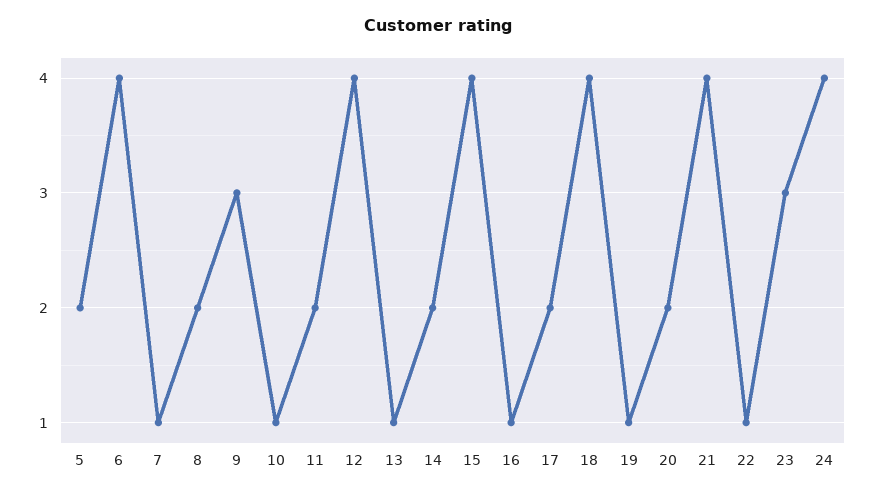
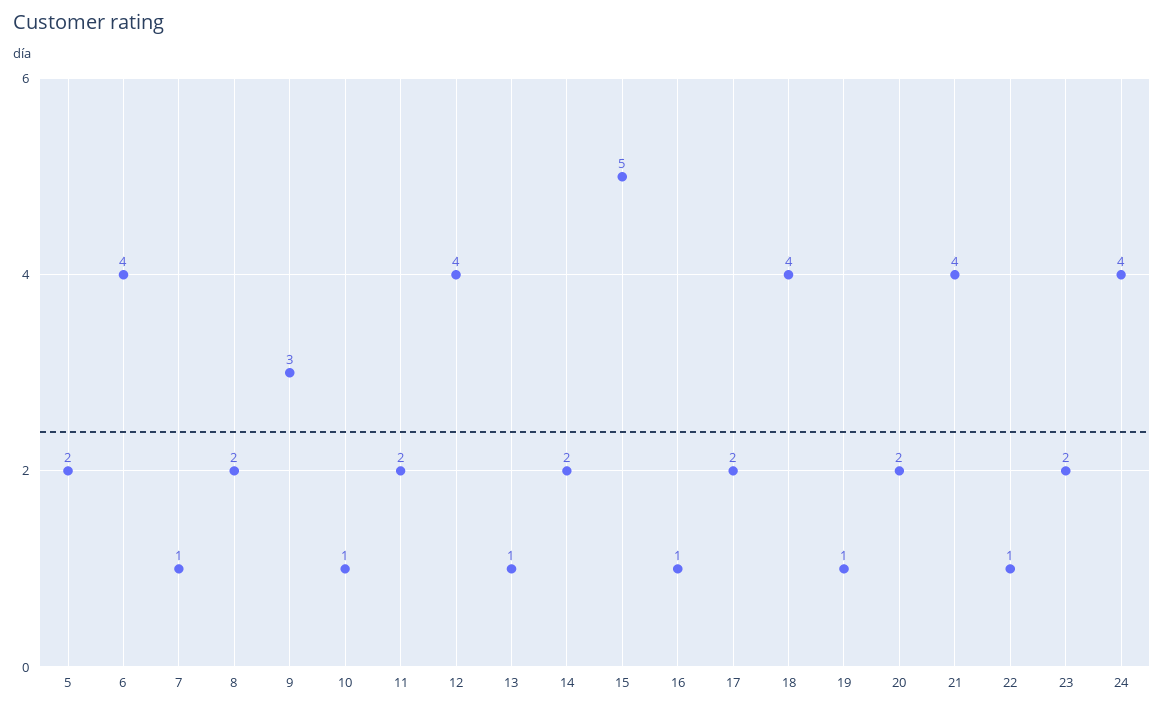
  {
    "5": 2,
    "6": 4,
    "7": 1,
    "8": 2,
    "9": 3,
    "10": 1,
    "11": 2,
    "12": 4,
    "13": 1,
    "14": 2,
-   "15": 4,
+   "15": 5,
    "16": 1,
    "17": 2,
    "18": 4,
    "19": 1,
    "20": 2,
    "21": 4,
    "22": 1,
-   "23": 3,
+   "23": 2,
    "24": 4
  }

